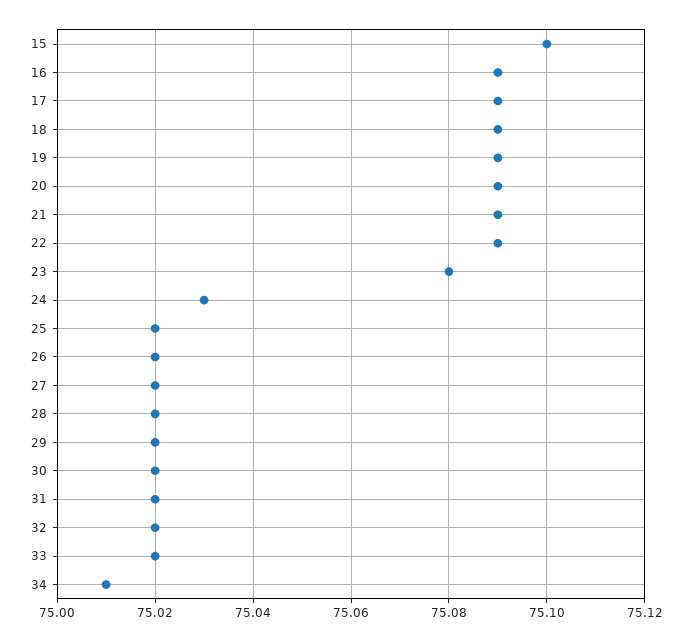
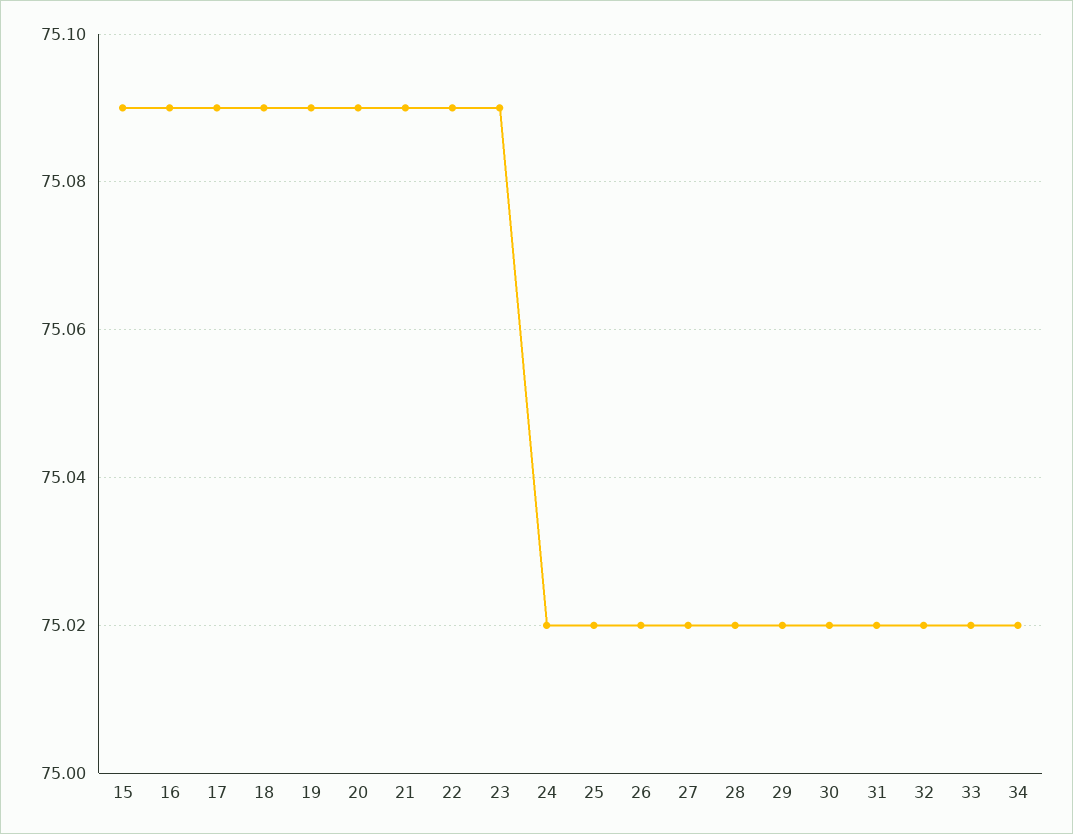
  {
-   "15": 75.1,
+   "15": 75.09,
    "16": 75.09,
    "17": 75.09,
    "18": 75.09,
    "19": 75.09,
    "20": 75.09,
    "21": 75.09,
    "22": 75.09,
-   "23": 75.08,
+   "23": 75.09,
-   "24": 75.03,
+   "24": 75.02,
    "25": 75.02,
    "26": 75.02,
    "27": 75.02,
    "28": 75.02,
    "29": 75.02,
    "30": 75.02,
    "31": 75.02,
    "32": 75.02,
    "33": 75.02,
-   "34": 75.01
+   "34": 75.02
  }

